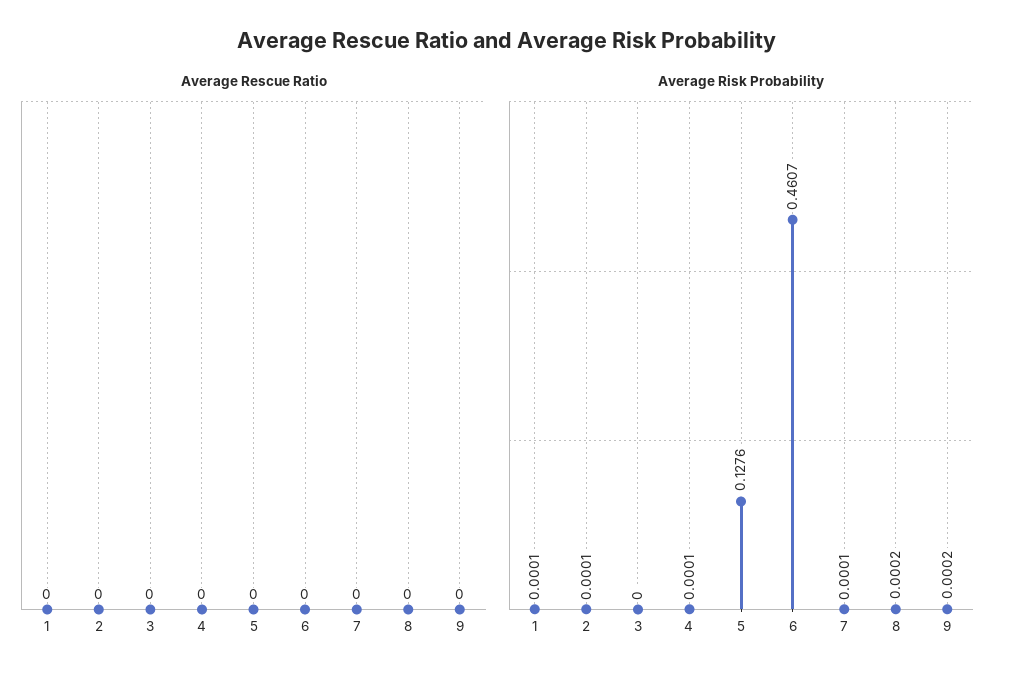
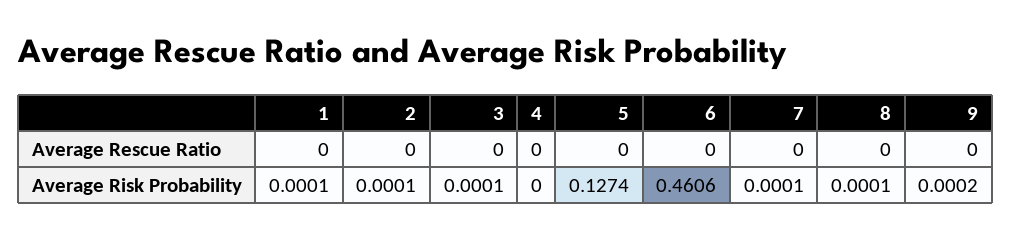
  {
    "Average Rescue Ratio": {
      "1": 0,
      "2": 0,
      "3": 0,
      "4": 0,
      "5": 0,
      "6": 0,
      "7": 0,
      "8": 0,
      "9": 0
    },
    "Average Risk Probability": {
      "1": 0.0001,
      "2": 0.0001,
-     "3": 0,
+     "3": 0.0001,
-     "4": 0.0001,
+     "4": 0,
-     "5": 0.1276,
+     "5": 0.1274,
-     "6": 0.4607,
+     "6": 0.4606,
      "7": 0.0001,
-     "8": 0.0002,
+     "8": 0.0001,
      "9": 0.0002
    }
  }

